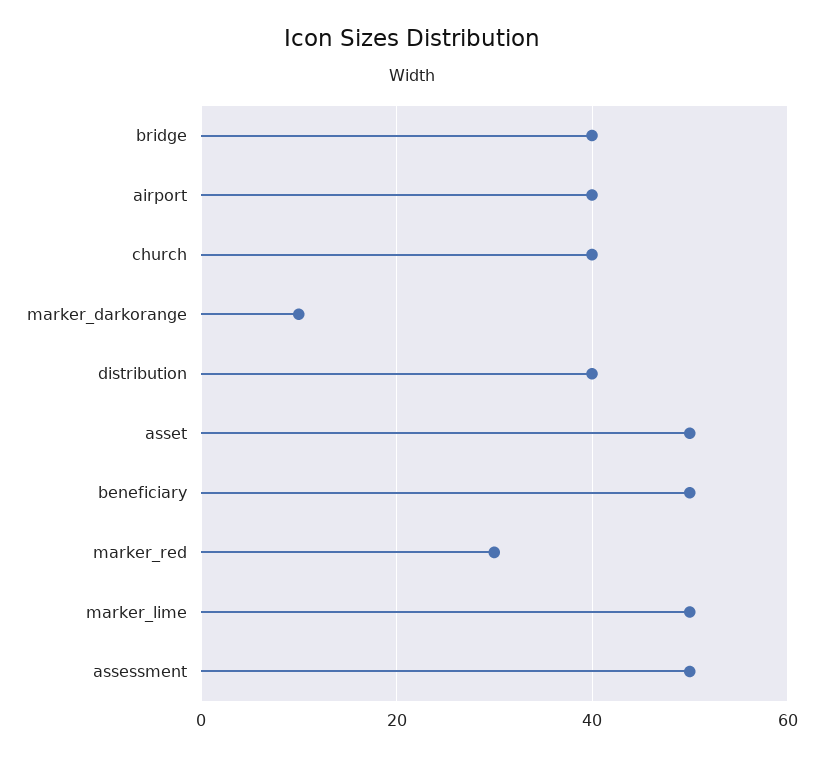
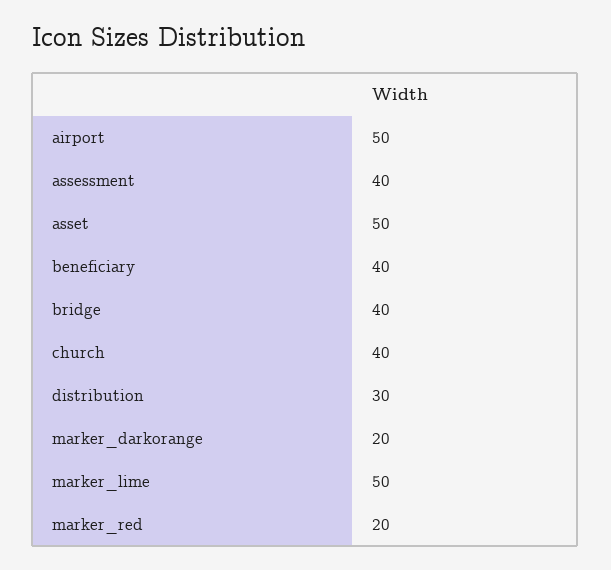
  {
    "bridge": 40,
-   "airport": 40,
+   "airport": 50,
    "church": 40,
-   "marker_darkorange": 10,
+   "marker_darkorange": 20,
-   "distribution": 40,
+   "distribution": 30,
    "asset": 50,
-   "beneficiary": 50,
+   "beneficiary": 40,
-   "marker_red": 30,
+   "marker_red": 20,
    "marker_lime": 50,
-   "assessment": 50
+   "assessment": 40
  }

